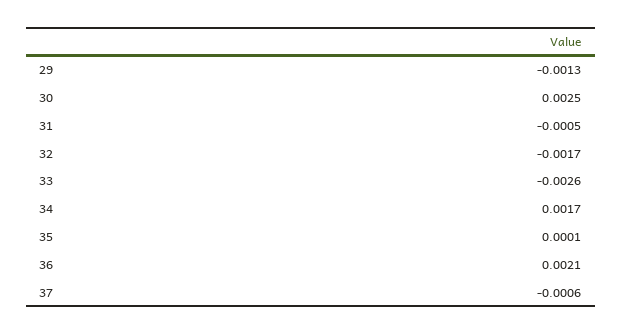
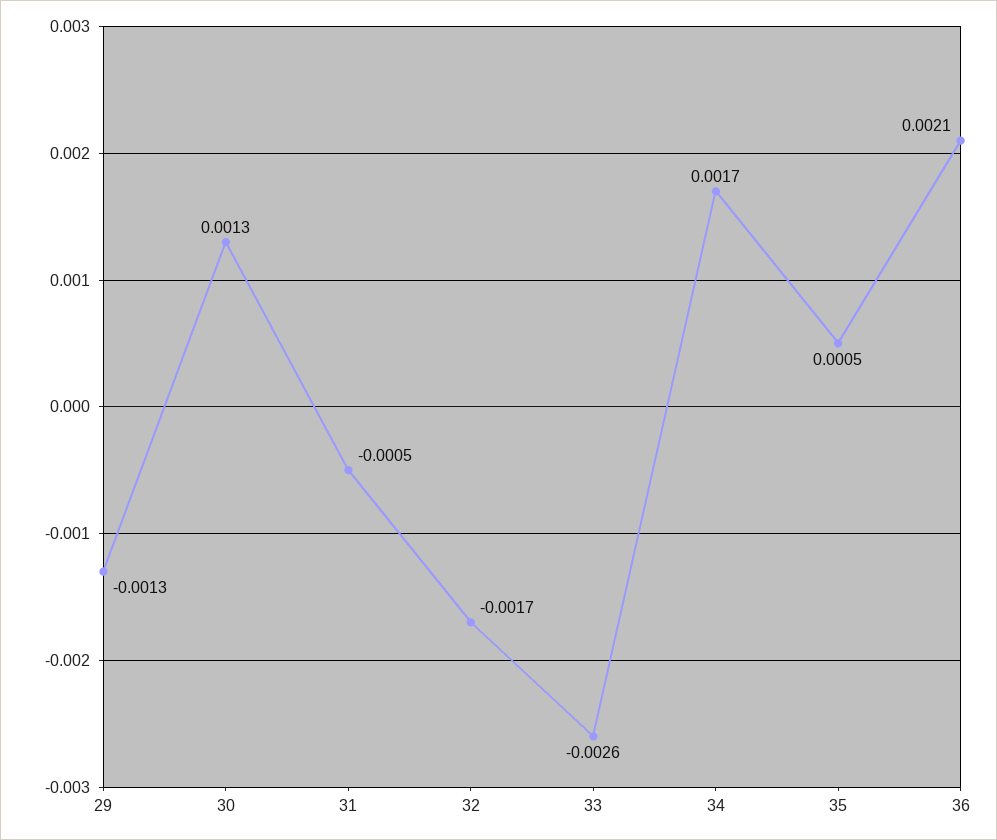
  {
    "29": -0.0013,
-   "30": 0.0025,
+   "30": 0.0013,
    "31": -0.0005,
    "32": -0.0017,
    "33": -0.0026,
    "34": 0.0017,
-   "35": 0.0001,
+   "35": 0.0005,
-   "36": 0.0021,
+   "36": 0.0021
-   "37": -0.0006
  }

